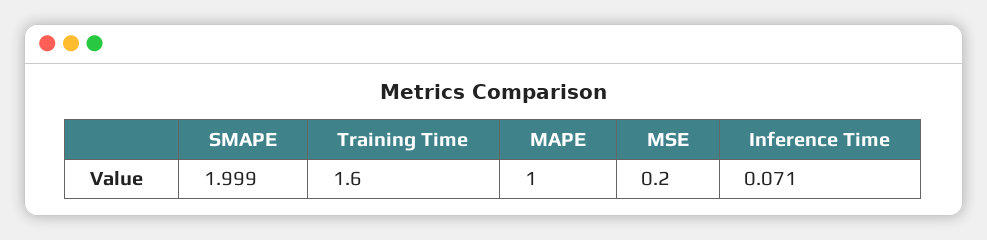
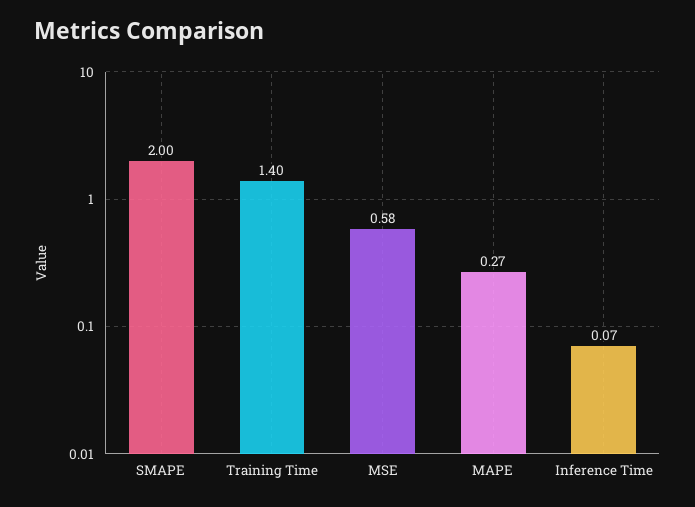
  {
    "SMAPE": 1.999,
-   "Training Time": 1.6,
+   "Training Time": 1.4,
-   "MAPE": 1,
+   "MAPE": 0.27,
-   "MSE": 0.2,
+   "MSE": 0.58,
    "Inference Time": 0.071
  }

